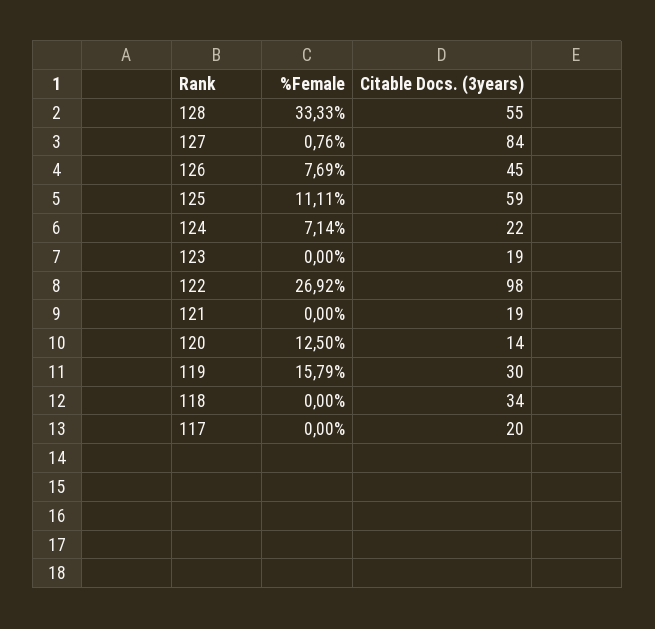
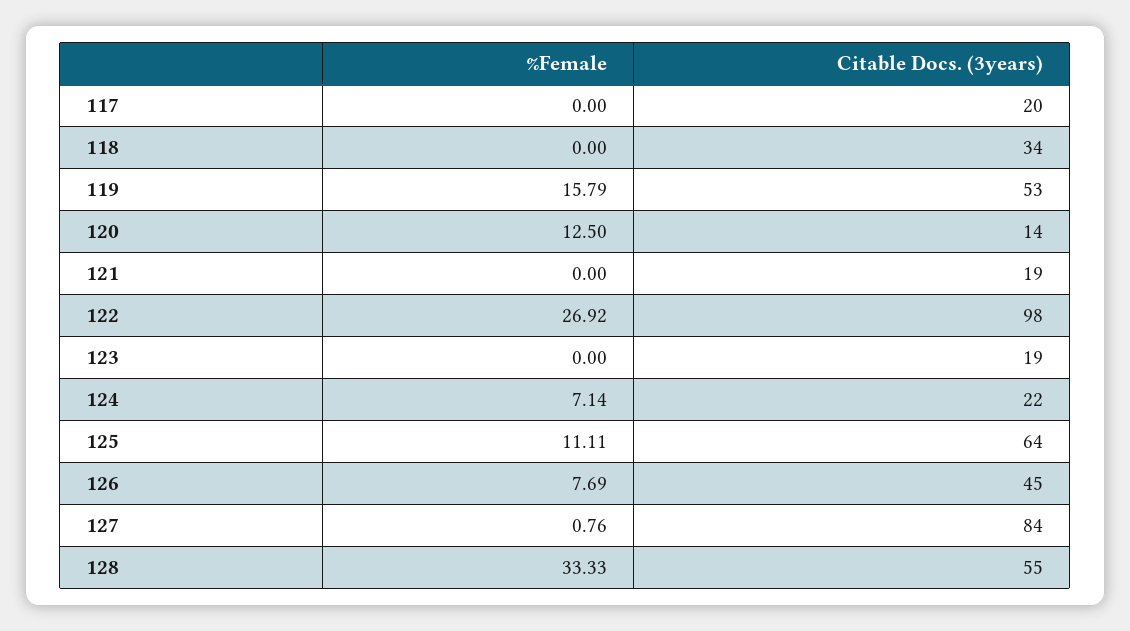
  {
    "%Female": {
      "128": 33.33,
      "127": 0.76,
      "126": 7.69,
      "125": 11.11,
      "124": 7.14,
      "123": 0,
      "122": 26.92,
      "121": 0,
      "120": 12.5,
      "119": 15.79,
      "118": 0,
      "117": 0
    },
    "Citable Docs. (3years)": {
      "128": 55,
      "127": 84,
      "126": 45,
-     "125": 59,
+     "125": 64,
      "124": 22,
      "123": 19,
      "122": 98,
      "121": 19,
      "120": 14,
-     "119": 30,
+     "119": 53,
      "118": 34,
      "117": 20
    }
  }

